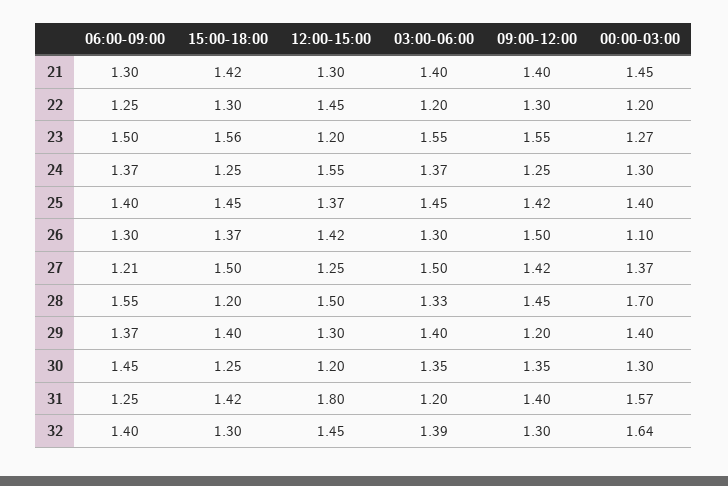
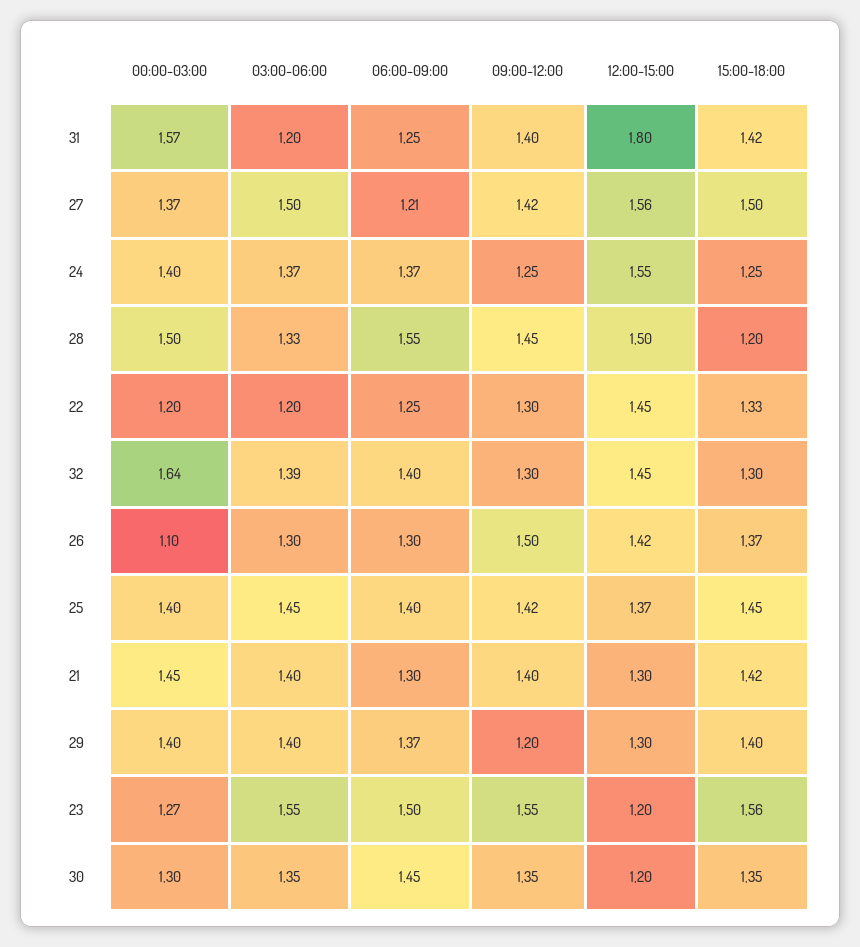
  {
    "06:00-09:00": {
      "21": 1.3,
      "22": 1.25,
      "23": 1.5,
      "24": 1.37,
      "25": 1.4,
      "26": 1.3,
      "27": 1.21,
      "28": 1.55,
      "29": 1.37,
      "30": 1.45,
      "31": 1.25,
      "32": 1.4
    },
    "15:00-18:00": {
      "21": 1.42,
-     "22": 1.3,
+     "22": 1.33,
      "23": 1.56,
      "24": 1.25,
      "25": 1.45,
      "26": 1.37,
      "27": 1.5,
      "28": 1.2,
      "29": 1.4,
-     "30": 1.25,
+     "30": 1.35,
      "31": 1.42,
      "32": 1.3
    },
    "12:00-15:00": {
      "21": 1.3,
      "22": 1.45,
      "23": 1.2,
      "24": 1.55,
      "25": 1.37,
      "26": 1.42,
-     "27": 1.25,
+     "27": 1.56,
      "28": 1.5,
      "29": 1.3,
      "30": 1.2,
      "31": 1.8,
      "32": 1.45
    },
    "03:00-06:00": {
      "21": 1.4,
      "22": 1.2,
      "23": 1.55,
      "24": 1.37,
      "25": 1.45,
      "26": 1.3,
      "27": 1.5,
      "28": 1.33,
      "29": 1.4,
      "30": 1.35,
      "31": 1.2,
      "32": 1.39
    },
    "09:00-12:00": {
      "21": 1.4,
      "22": 1.3,
      "23": 1.55,
      "24": 1.25,
      "25": 1.42,
      "26": 1.5,
      "27": 1.42,
      "28": 1.45,
      "29": 1.2,
      "30": 1.35,
      "31": 1.4,
      "32": 1.3
    },
    "00:00-03:00": {
      "21": 1.45,
      "22": 1.2,
      "23": 1.27,
-     "24": 1.3,
+     "24": 1.4,
      "25": 1.4,
      "26": 1.1,
      "27": 1.37,
-     "28": 1.7,
+     "28": 1.5,
      "29": 1.4,
      "30": 1.3,
      "31": 1.57,
      "32": 1.64
    }
  }

